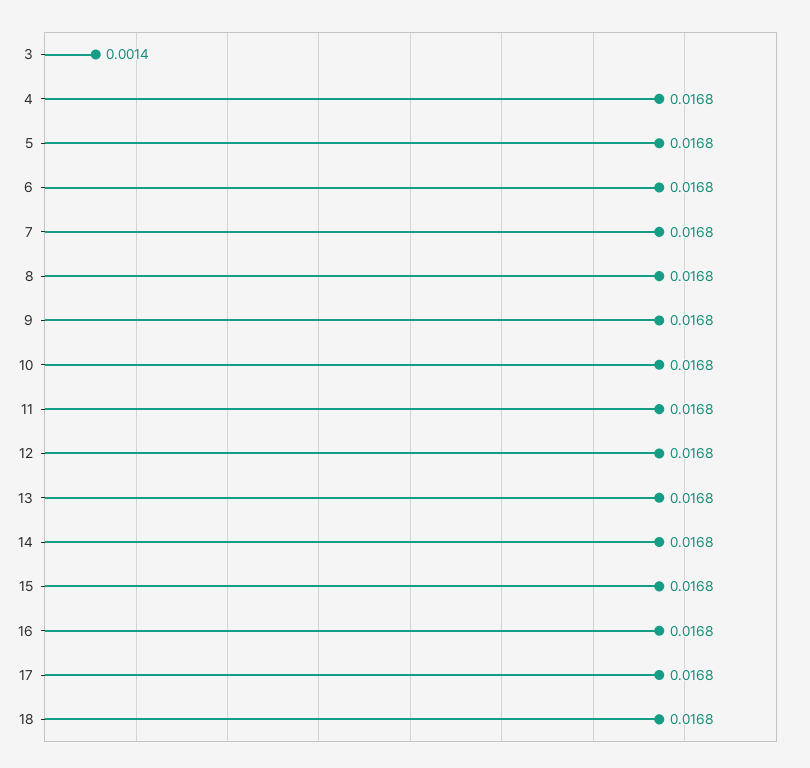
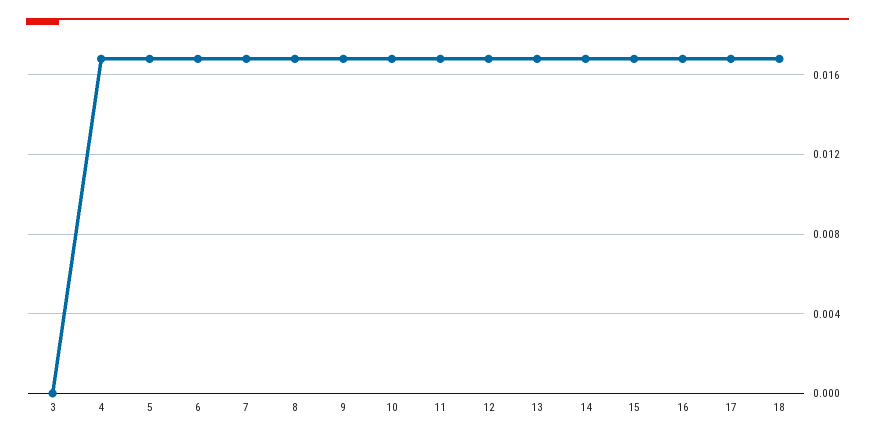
  {
-   "3": 0.0014,
+   "3": 0,
    "4": 0.0168,
    "5": 0.0168,
    "6": 0.0168,
    "7": 0.0168,
    "8": 0.0168,
    "9": 0.0168,
    "10": 0.0168,
    "11": 0.0168,
    "12": 0.0168,
    "13": 0.0168,
    "14": 0.0168,
    "15": 0.0168,
    "16": 0.0168,
    "17": 0.0168,
    "18": 0.0168
  }

